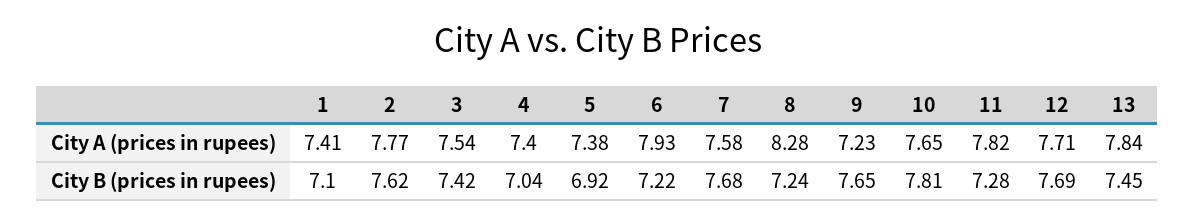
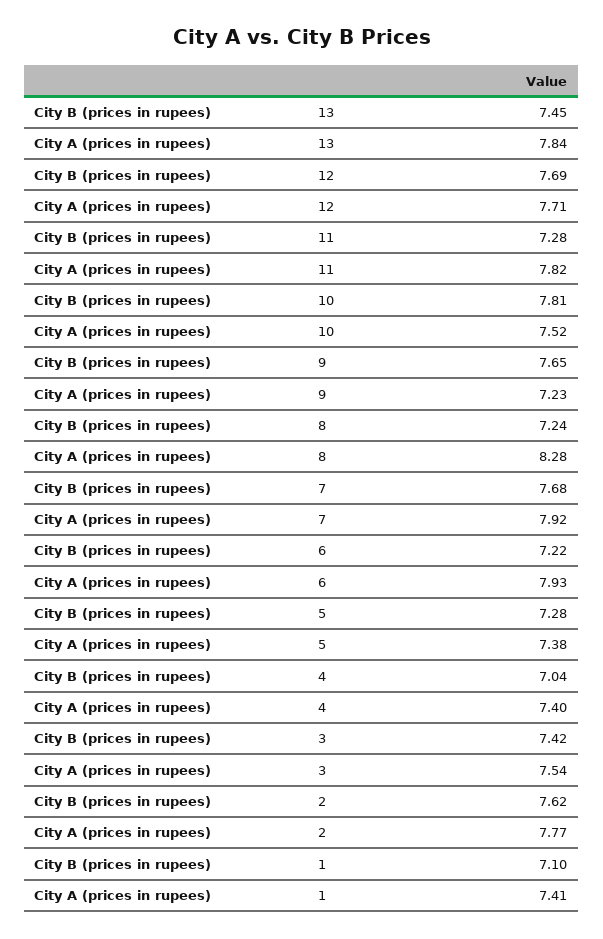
  {
    "1": {
      "City A (prices in rupees)": 7.41,
      "City B (prices in rupees)": 7.1
    },
    "2": {
      "City A (prices in rupees)": 7.77,
      "City B (prices in rupees)": 7.62
    },
    "3": {
      "City A (prices in rupees)": 7.54,
      "City B (prices in rupees)": 7.42
    },
    "4": {
      "City A (prices in rupees)": 7.4,
      "City B (prices in rupees)": 7.04
    },
    "5": {
      "City A (prices in rupees)": 7.38,
-     "City B (prices in rupees)": 6.92
+     "City B (prices in rupees)": 7.28
    },
    "6": {
      "City A (prices in rupees)": 7.93,
      "City B (prices in rupees)": 7.22
    },
    "7": {
-     "City A (prices in rupees)": 7.58,
+     "City A (prices in rupees)": 7.92,
      "City B (prices in rupees)": 7.68
    },
    "8": {
      "City A (prices in rupees)": 8.28,
      "City B (prices in rupees)": 7.24
    },
    "9": {
      "City A (prices in rupees)": 7.23,
      "City B (prices in rupees)": 7.65
    },
    "10": {
-     "City A (prices in rupees)": 7.65,
+     "City A (prices in rupees)": 7.52,
      "City B (prices in rupees)": 7.81
    },
    "11": {
      "City A (prices in rupees)": 7.82,
      "City B (prices in rupees)": 7.28
    },
    "12": {
      "City A (prices in rupees)": 7.71,
      "City B (prices in rupees)": 7.69
    },
    "13": {
      "City A (prices in rupees)": 7.84,
      "City B (prices in rupees)": 7.45
    }
  }

